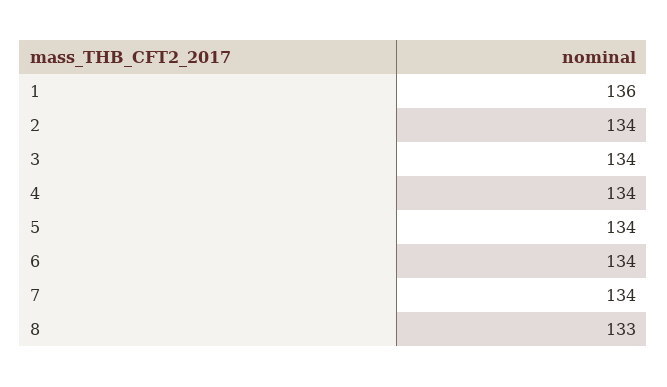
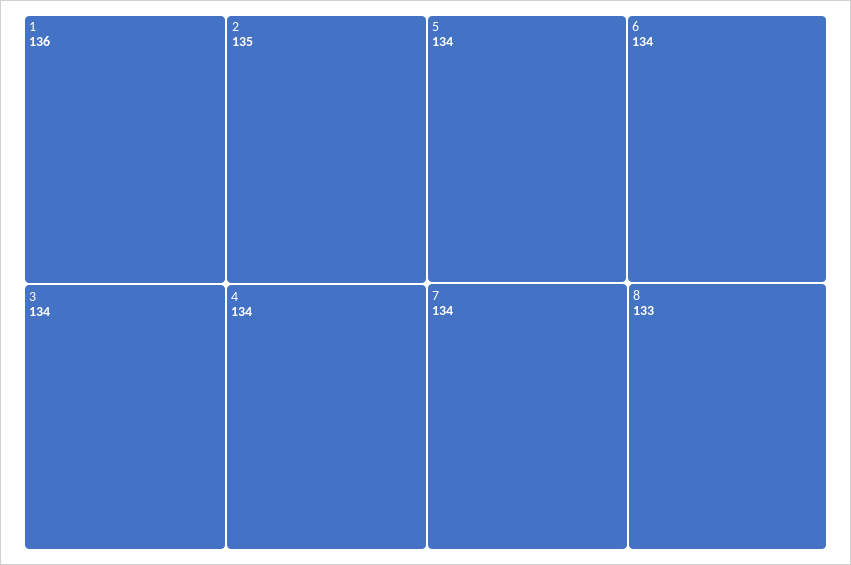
  {
    "1": 136,
-   "2": 134,
+   "2": 135,
    "3": 134,
    "4": 134,
    "5": 134,
    "6": 134,
    "7": 134,
    "8": 133
  }

